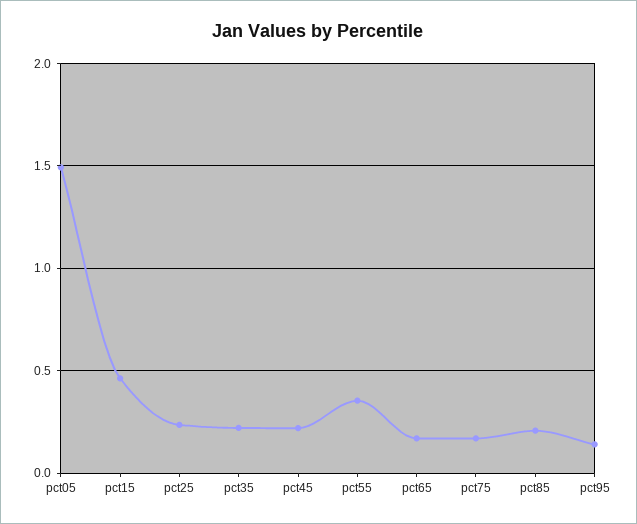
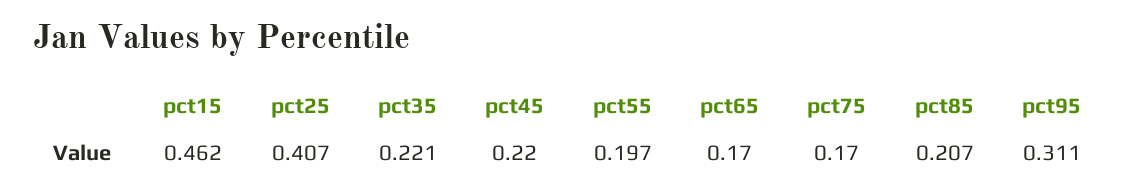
  {
-   "pct05": 1.5,
    "pct15": 0.462,
-   "pct25": 0.25,
+   "pct25": 0.407,
    "pct35": 0.221,
    "pct45": 0.22,
-   "pct55": 0.35,
+   "pct55": 0.197,
    "pct65": 0.17,
    "pct75": 0.17,
    "pct85": 0.207,
-   "pct95": 0.15
+   "pct95": 0.311
  }

